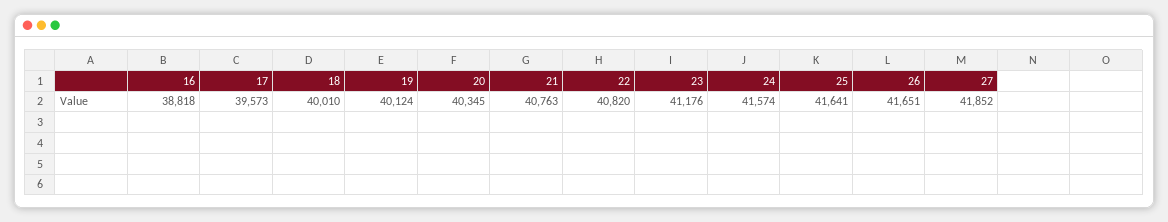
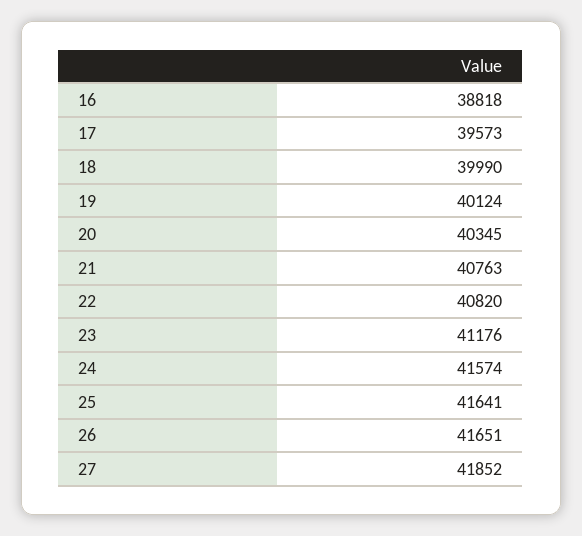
  {
    "16": 38818,
    "17": 39573,
-   "18": 40010,
+   "18": 39990,
    "19": 40124,
    "20": 40345,
    "21": 40763,
    "22": 40820,
    "23": 41176,
    "24": 41574,
    "25": 41641,
    "26": 41651,
    "27": 41852
  }

